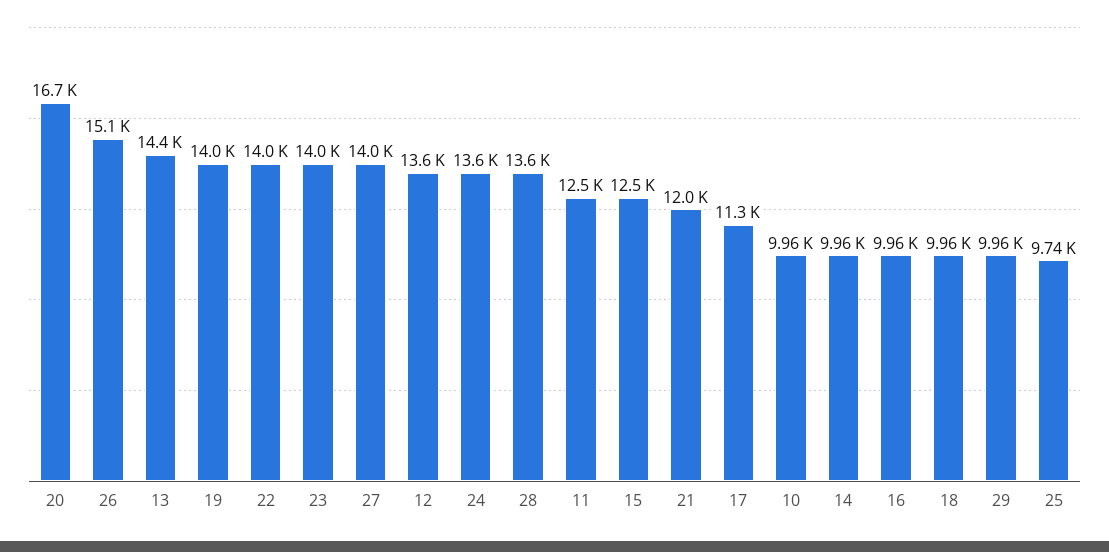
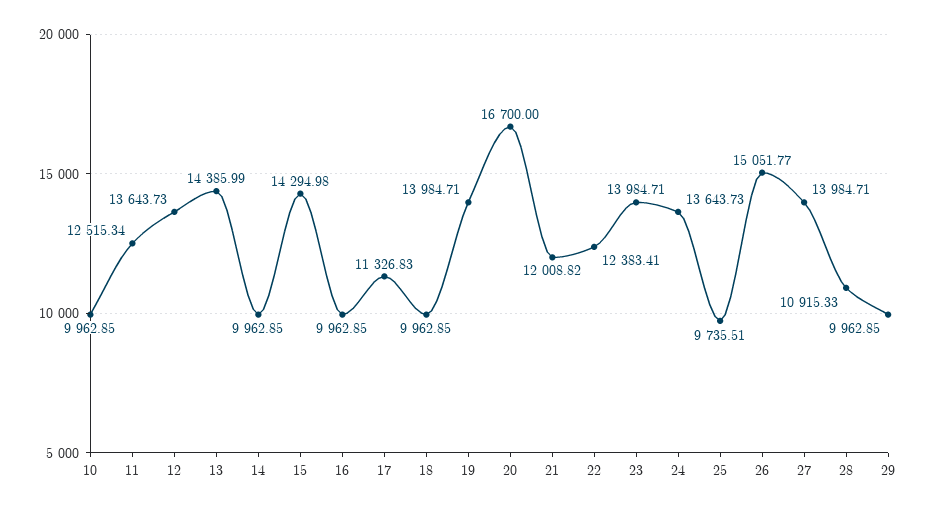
  {
    "20": 16700,
    "26": 15051.77,
    "13": 14385.99,
    "19": 13984.71,
-   "22": 14000,
+   "22": 12383.41,
    "23": 13984.71,
    "27": 13984.71,
    "12": 13643.73,
    "24": 13643.73,
-   "28": 13600,
+   "28": 10915.33,
    "11": 12515.34,
-   "15": 12500,
+   "15": 14294.98,
    "21": 12008.82,
    "17": 11326.83,
    "10": 9962.85,
    "14": 9962.85,
    "16": 9962.85,
    "18": 9962.85,
    "29": 9962.85,
    "25": 9735.51
  }

